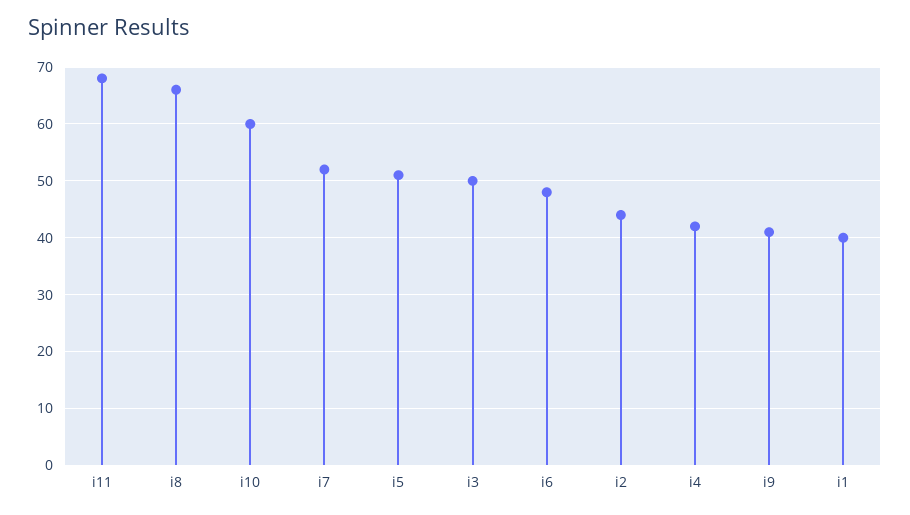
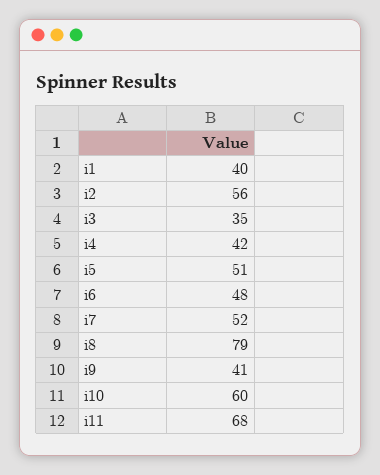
  {
    "i11": 68,
-   "i8": 65,
+   "i8": 79,
    "i10": 60,
    "i7": 52,
    "i5": 51,
-   "i3": 50,
+   "i3": 35,
    "i6": 48,
-   "i2": 45,
+   "i2": 56,
    "i4": 42,
    "i9": 41,
    "i1": 40
  }

